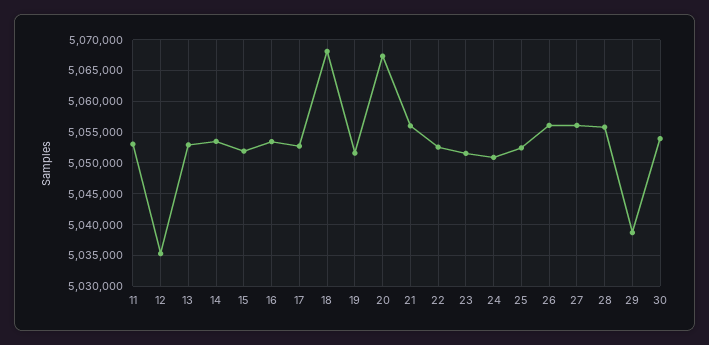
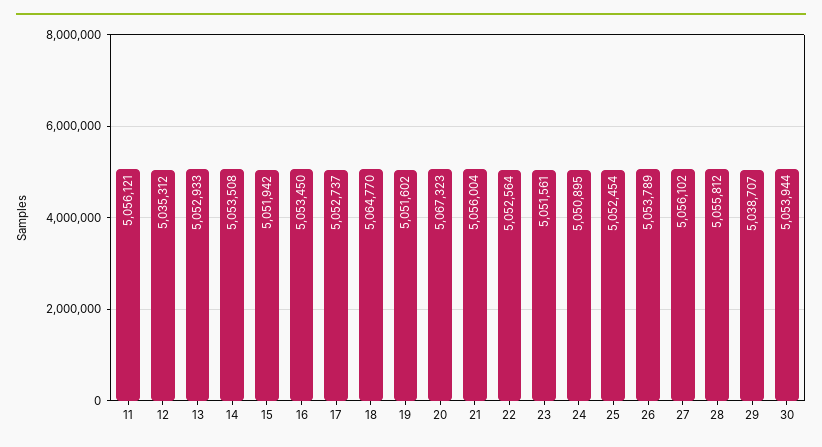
  {
-   "11": 5053000,
+   "11": 5056121,
    "12": 5035312,
    "13": 5052933,
    "14": 5053508,
    "15": 5051942,
    "16": 5053450,
    "17": 5052737,
-   "18": 5068000,
+   "18": 5064770,
    "19": 5051602,
    "20": 5067323,
    "21": 5056004,
    "22": 5052564,
    "23": 5051561,
    "24": 5050895,
    "25": 5052454,
-   "26": 5056000,
+   "26": 5053789,
    "27": 5056102,
    "28": 5055812,
    "29": 5038707,
    "30": 5053944
  }

